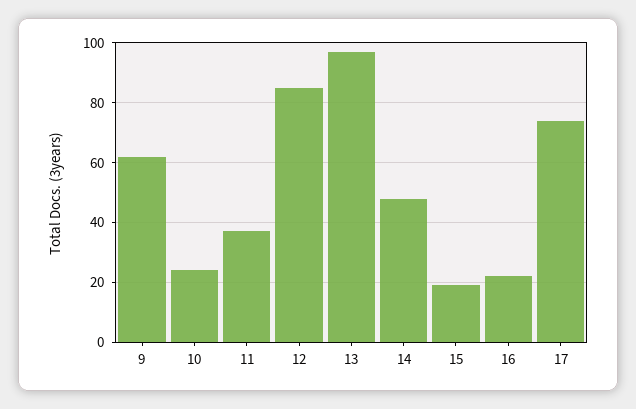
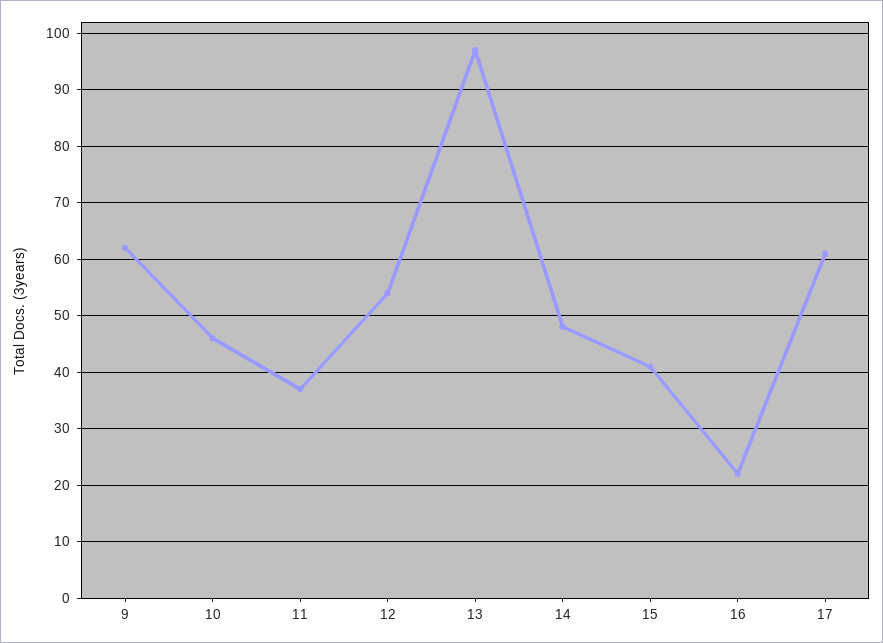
  {
    "9": 60,
-   "10": 25,
+   "10": 45,
    "11": 35,
-   "12": 85,
+   "12": 55,
    "13": 95,
    "14": 50,
-   "15": 20,
+   "15": 40,
    "16": 20,
-   "17": 75
+   "17": 60
  }

